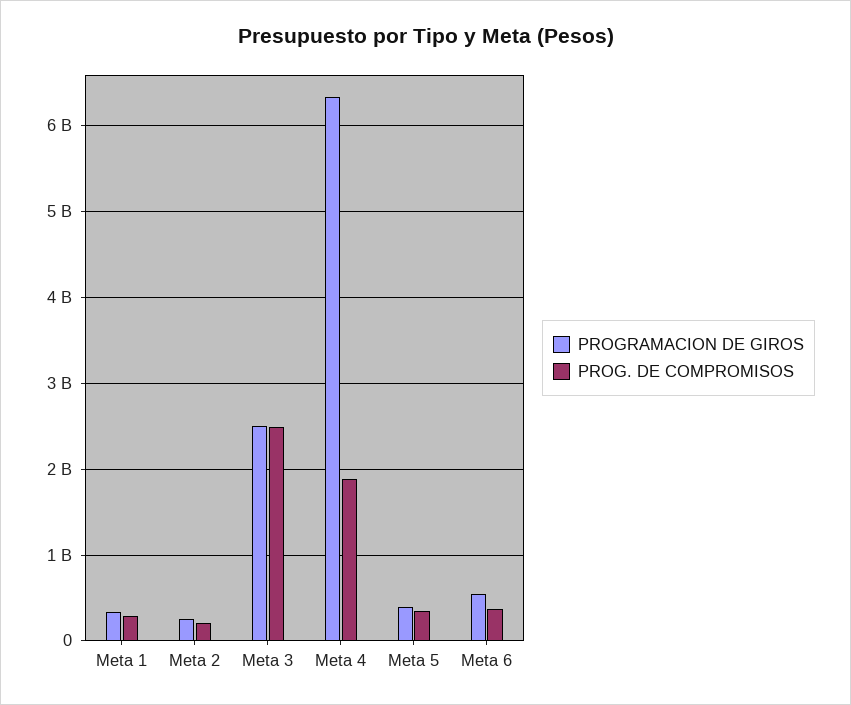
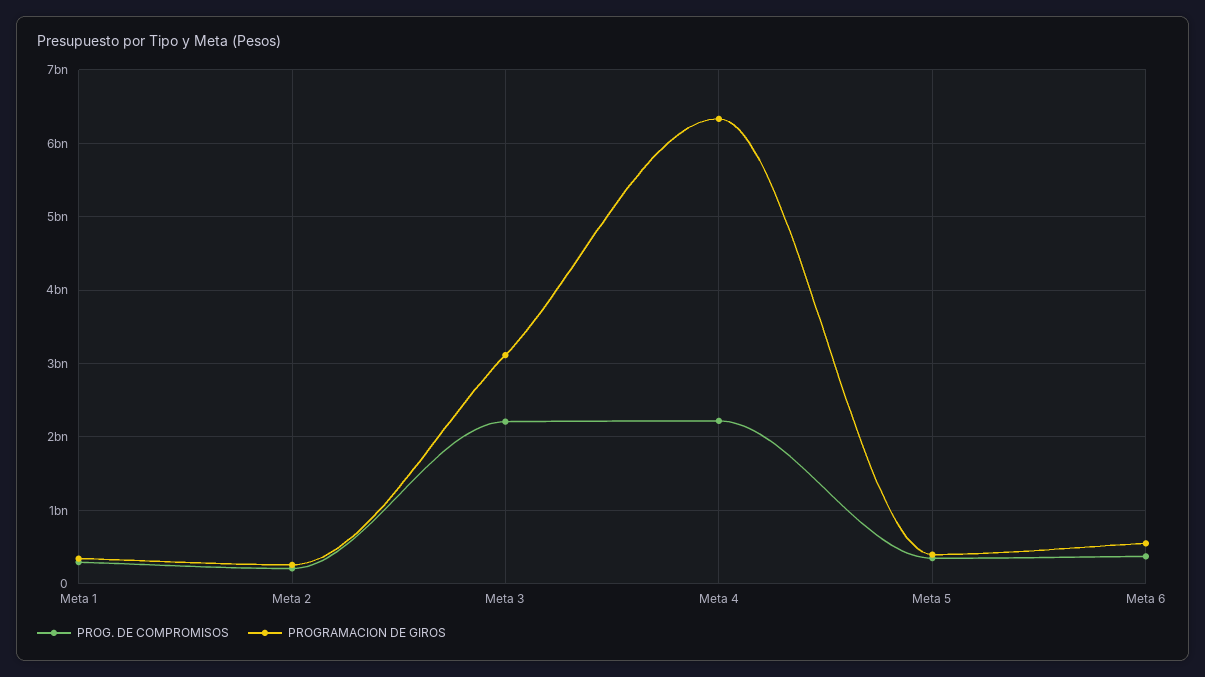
  {
    "PROGRAMACION DE GIROS": {
      "Meta 1": 300000000,
      "Meta 2": 300000000,
-     "Meta 3": 2500000000,
+     "Meta 3": 3100000000,
      "Meta 4": 6300000000,
      "Meta 5": 400000000,
      "Meta 6": 500000000
    },
    "PROG. DE COMPROMISOS": {
      "Meta 1": 300000000,
      "Meta 2": 200000000,
-     "Meta 3": 2500000000,
+     "Meta 3": 2200000000,
-     "Meta 4": 1900000000,
+     "Meta 4": 2200000000,
      "Meta 5": 300000000,
      "Meta 6": 400000000
    }
  }

